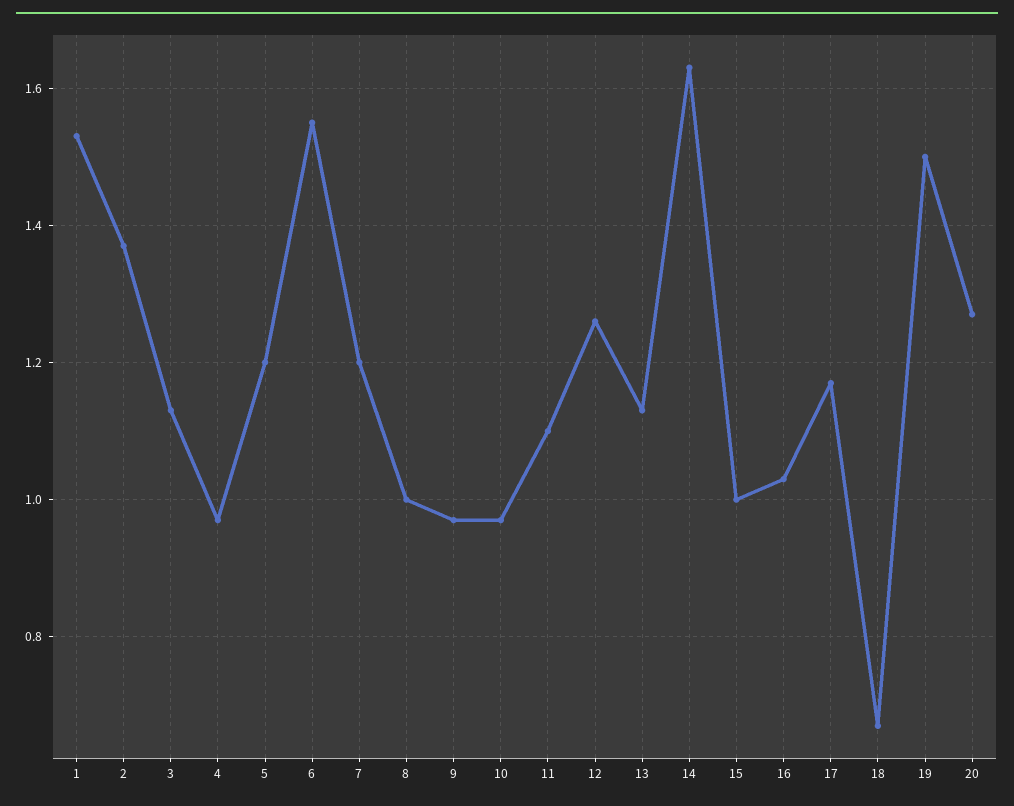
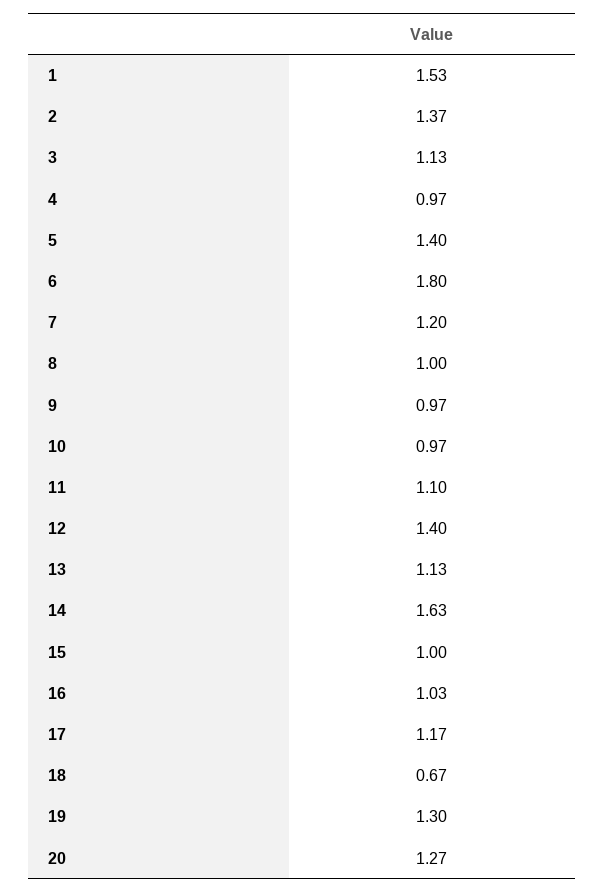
  {
    "1": 1.53,
    "2": 1.37,
    "3": 1.13,
    "4": 0.97,
-   "5": 1.2,
+   "5": 1.4,
-   "6": 1.55,
+   "6": 1.8,
    "7": 1.2,
    "8": 1,
    "9": 0.97,
    "10": 0.97,
    "11": 1.1,
-   "12": 1.25,
+   "12": 1.4,
    "13": 1.13,
    "14": 1.63,
    "15": 1,
    "16": 1.03,
    "17": 1.17,
    "18": 0.67,
-   "19": 1.5,
+   "19": 1.3,
    "20": 1.27
  }

